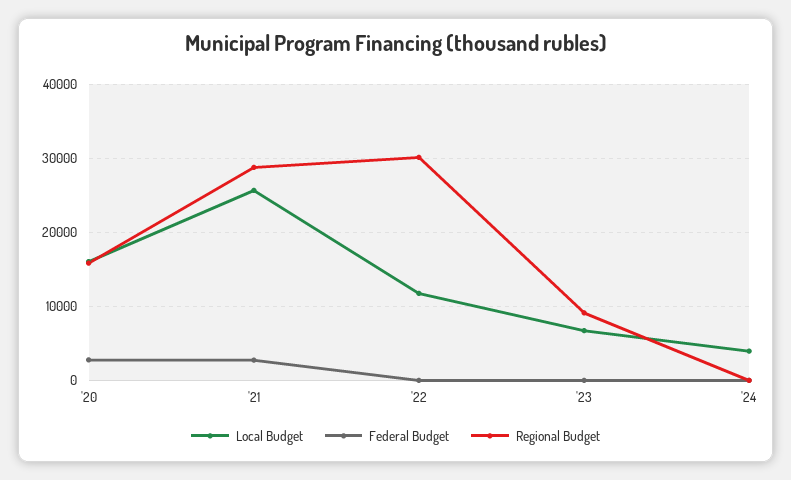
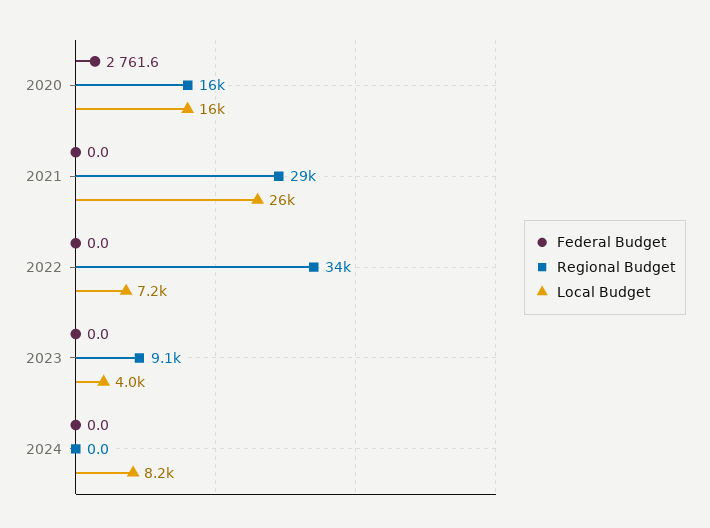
  {
    "Local Budget": {
      "'20": 16000,
      "'21": 26000,
-     "'22": 12000,
+     "'22": 7200,
-     "'23": 7000,
+     "'23": 4000,
-     "'24": 4000
+     "'24": 8200
    },
    "Federal Budget": {
      "'20": 2761.6,
-     "'21": 3000,
+     "'21": 0,
      "'22": 0,
      "'23": 0,
      "'24": 0
    },
    "Regional Budget": {
      "'20": 16000,
      "'21": 29000,
-     "'22": 30000,
+     "'22": 34000,
      "'23": 9100,
      "'24": 0
    }
  }

